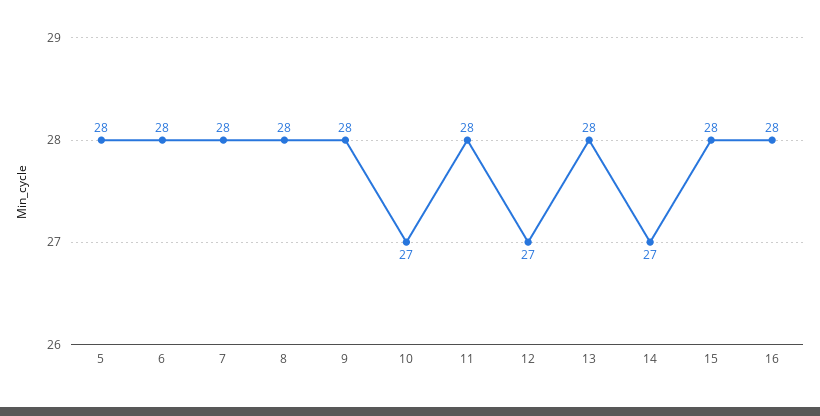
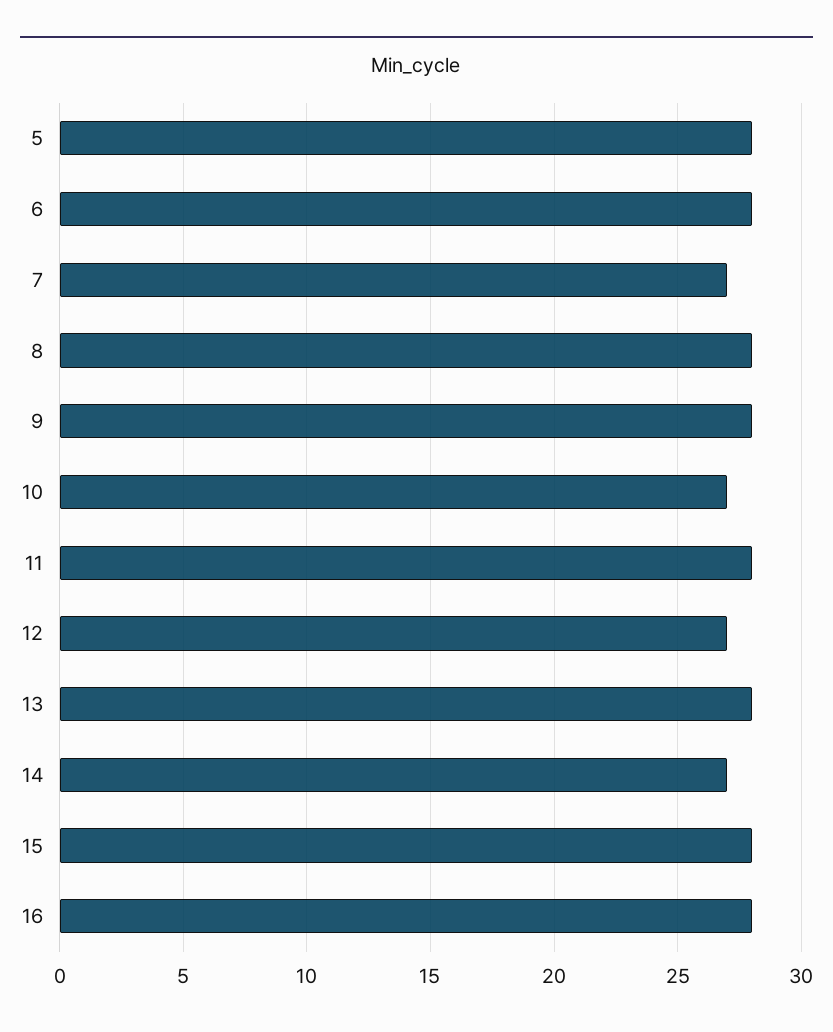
  {
    "5": 28,
    "6": 28,
-   "7": 28,
+   "7": 27,
    "8": 28,
    "9": 28,
    "10": 27,
    "11": 28,
    "12": 27,
    "13": 28,
    "14": 27,
    "15": 28,
    "16": 28
  }

